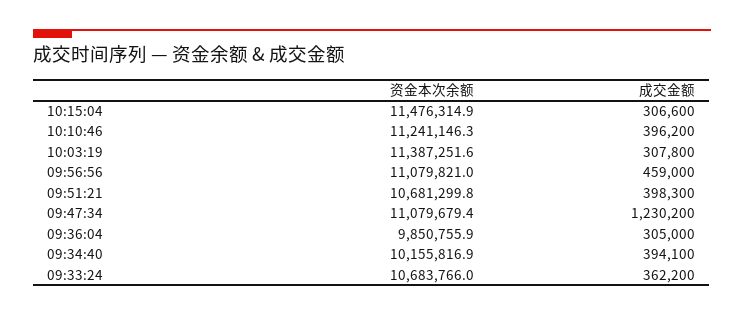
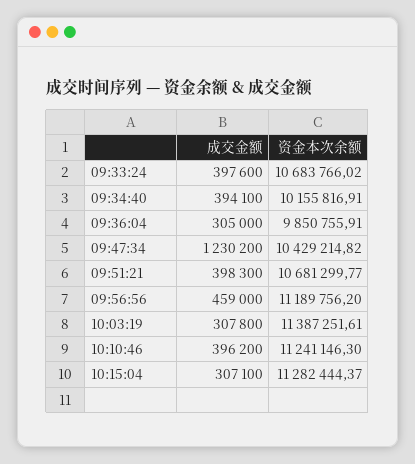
  {
    "资金本次余额": {
-     "10:15:04": 11476314.9,
+     "10:15:04": 11282444.37,
      "10:10:46": 11241146.3,
      "10:03:19": 11387251.61,
-     "09:56:56": 11079821,
+     "09:56:56": 11189756.2,
      "09:51:21": 10681299.77,
-     "09:47:34": 11079679.4,
+     "09:47:34": 10429214.82,
      "09:36:04": 9850755.91,
      "09:34:40": 10155816.91,
      "09:33:24": 10683766.02
    },
    "成交金额": {
-     "10:15:04": 306600,
+     "10:15:04": 307100,
      "10:10:46": 396200,
      "10:03:19": 307800,
      "09:56:56": 459000,
      "09:51:21": 398300,
      "09:47:34": 1230200,
      "09:36:04": 305000,
      "09:34:40": 394100,
-     "09:33:24": 362200
+     "09:33:24": 397600
    }
  }

